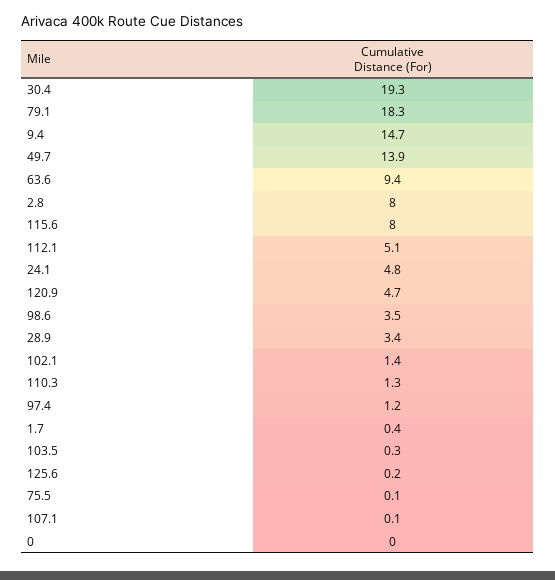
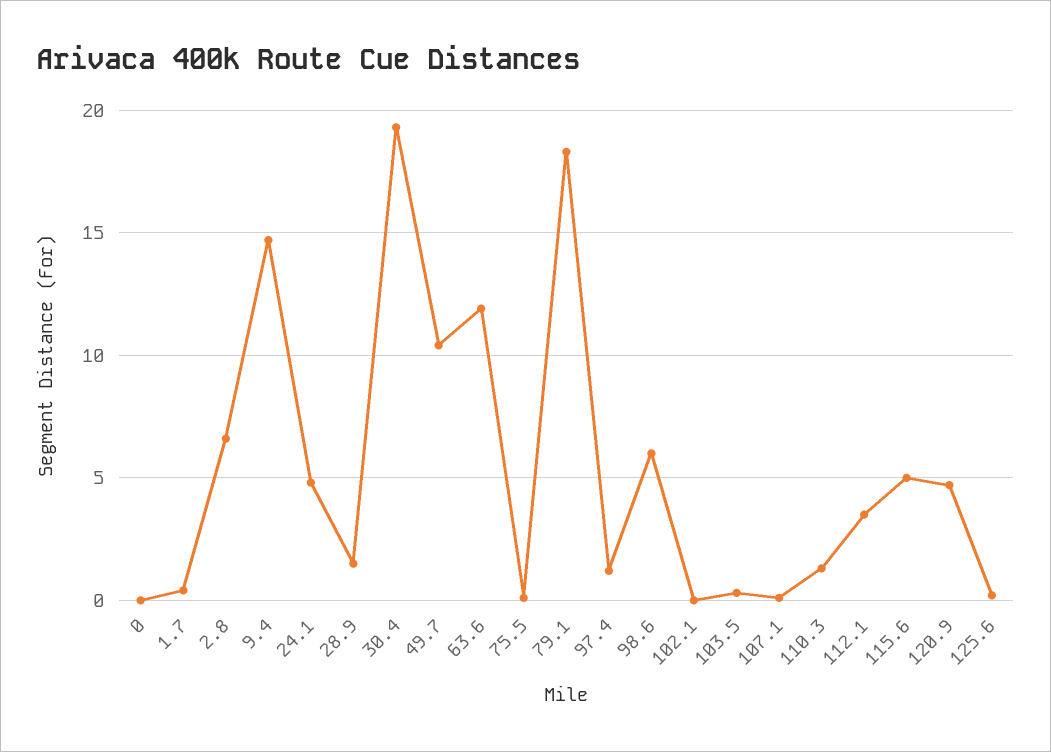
  {
    "30.4": 19.3,
    "79.1": 18.3,
    "9.4": 14.7,
-   "49.7": 13.9,
+   "49.7": 10.5,
-   "63.6": 9.4,
+   "63.6": 12,
-   "2.8": 8,
+   "2.8": 6.5,
-   "115.6": 8,
+   "115.6": 5,
-   "112.1": 5.1,
+   "112.1": 3.5,
    "24.1": 4.8,
    "120.9": 4.7,
-   "98.6": 3.5,
+   "98.6": 6,
-   "28.9": 3.4,
+   "28.9": 1.5,
-   "102.1": 1.4,
+   "102.1": 0,
    "110.3": 1.3,
    "97.4": 1.2,
    "1.7": 0.4,
    "103.5": 0.3,
    "125.6": 0.2,
    "75.5": 0.1,
    "107.1": 0.1,
    "0": 0
  }

